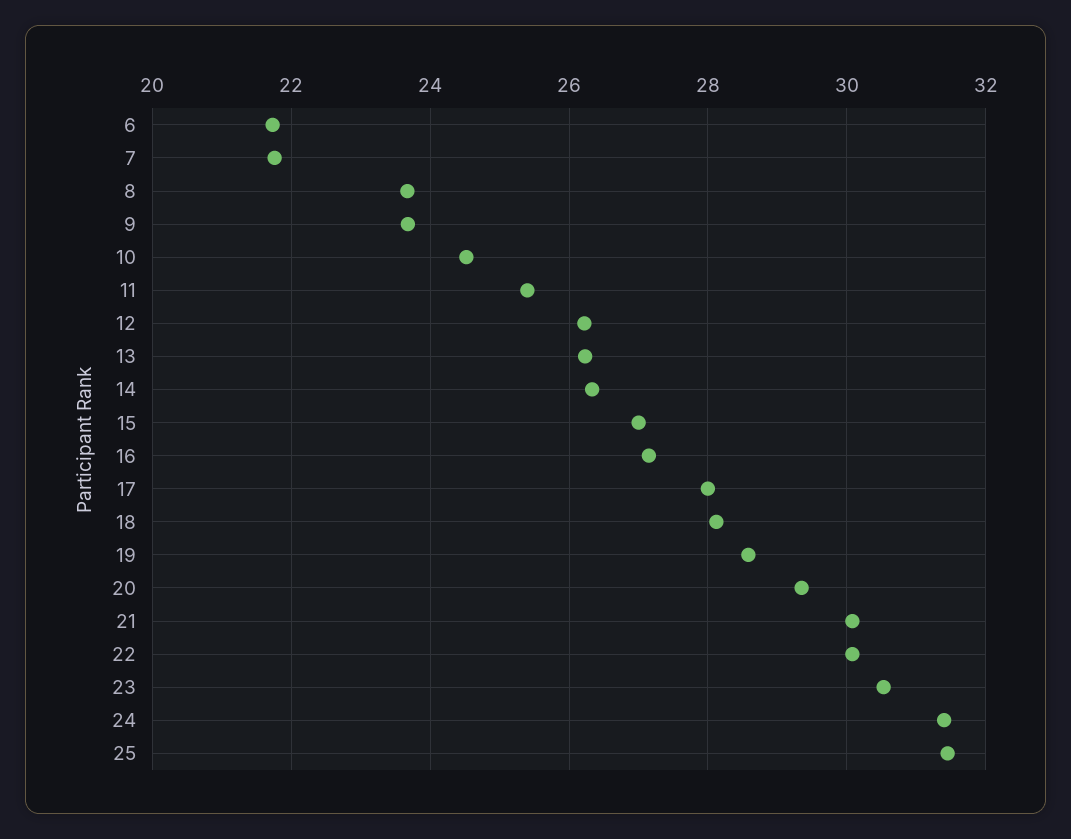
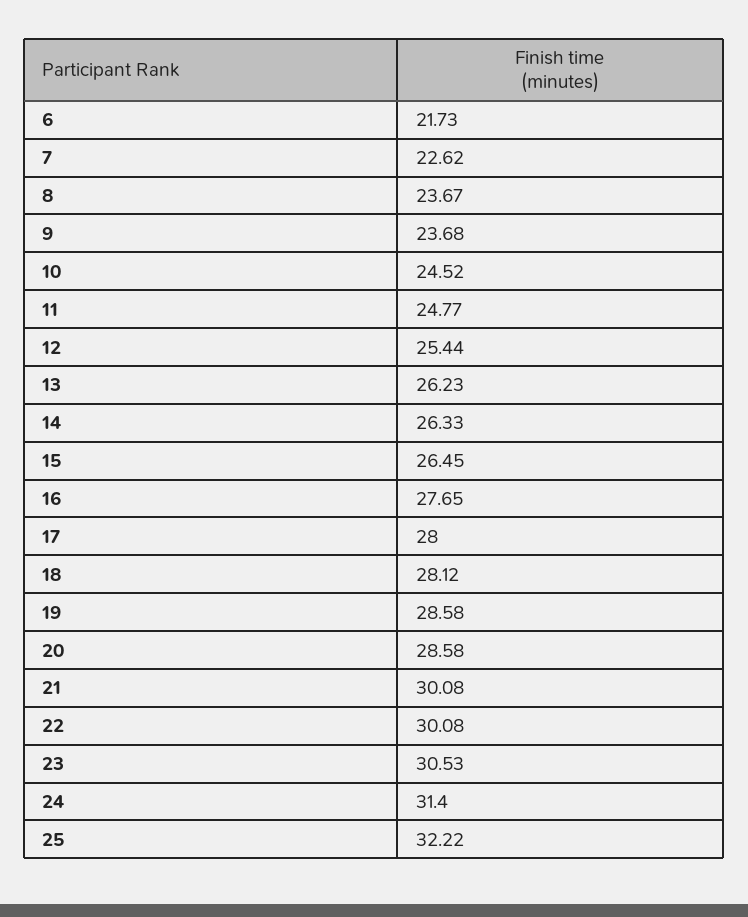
  {
    "6": 21.73,
-   "7": 21.8,
+   "7": 22.62,
    "8": 23.67,
    "9": 23.68,
    "10": 24.52,
-   "11": 25.4,
+   "11": 24.77,
-   "12": 26.2,
+   "12": 25.44,
    "13": 26.23,
    "14": 26.33,
-   "15": 27,
+   "15": 26.45,
-   "16": 27.2,
+   "16": 27.65,
    "17": 28,
    "18": 28.12,
    "19": 28.58,
-   "20": 29.4,
+   "20": 28.58,
    "21": 30.08,
    "22": 30.08,
    "23": 30.53,
    "24": 31.4,
-   "25": 31.4
+   "25": 32.22
  }

